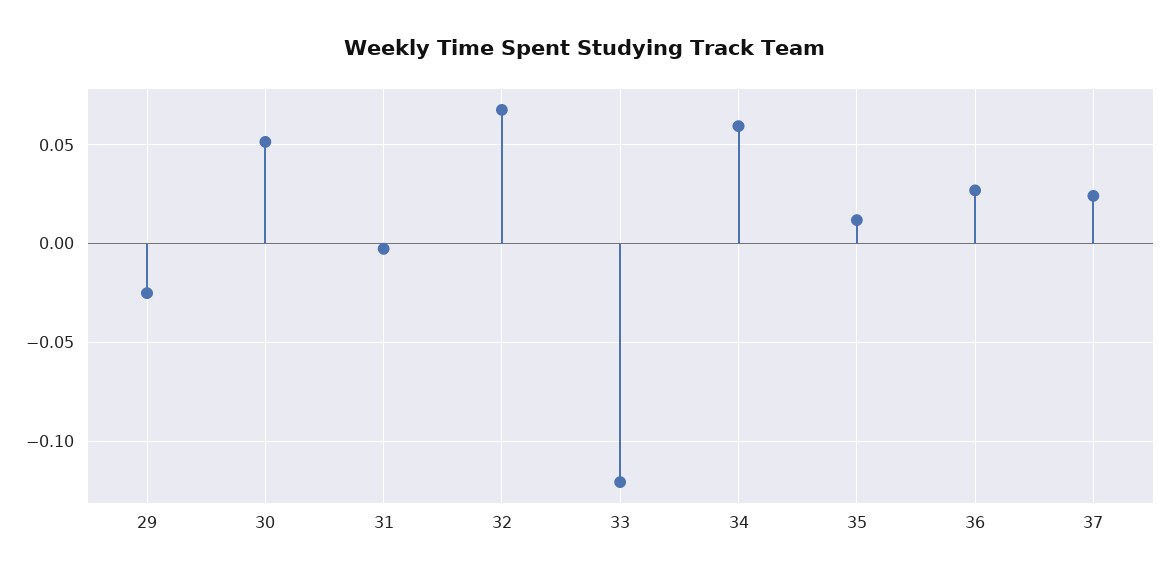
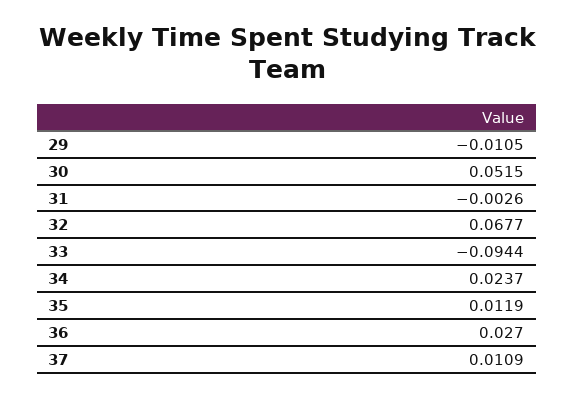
  {
-   "29": -0.025,
+   "29": -0.0105,
    "30": 0.0515,
    "31": -0.0026,
    "32": 0.0677,
-   "33": -0.12,
+   "33": -0.0944,
-   "34": 0.06,
+   "34": 0.0237,
    "35": 0.0119,
    "36": 0.027,
-   "37": 0.025
+   "37": 0.0109
  }

